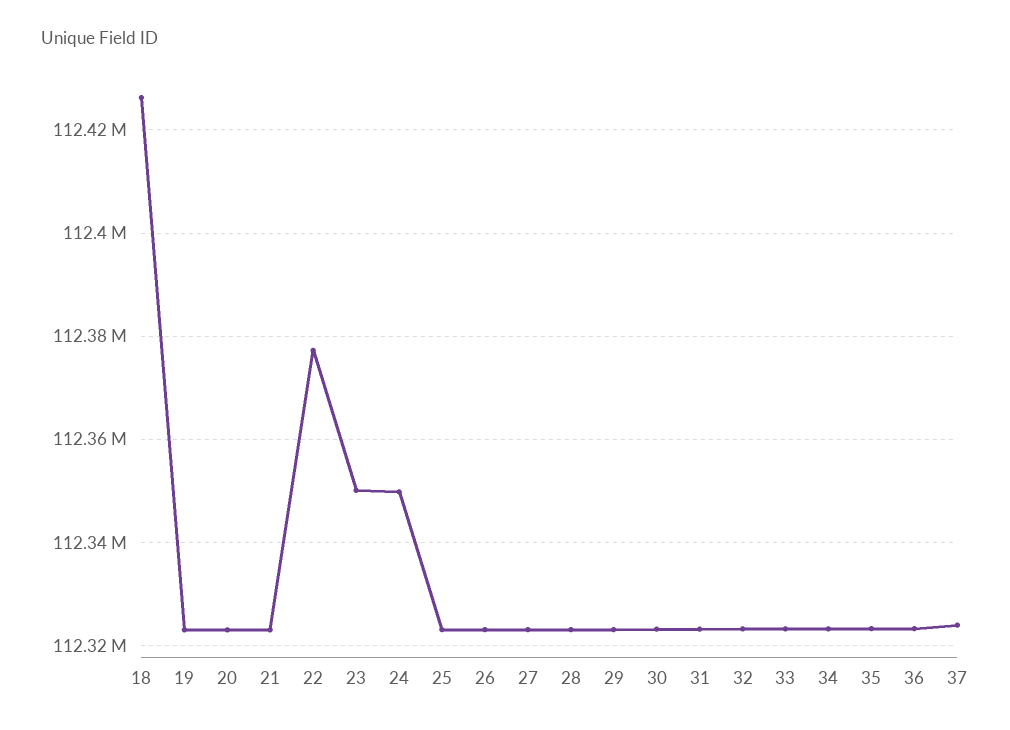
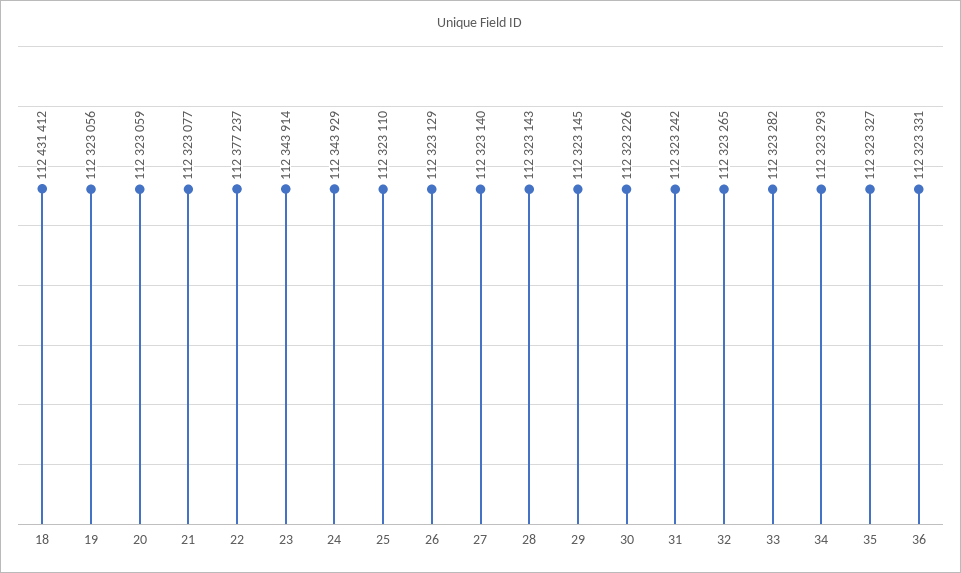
  {
-   "18": 112426000,
+   "18": 112431412,
    "19": 112323056,
    "20": 112323059,
    "21": 112323077,
    "22": 112377237,
-   "23": 112350000,
+   "23": 112343914,
-   "24": 112350000,
+   "24": 112343929,
    "25": 112323110,
    "26": 112323129,
    "27": 112323140,
    "28": 112323143,
    "29": 112323145,
    "30": 112323226,
    "31": 112323242,
    "32": 112323265,
    "33": 112323282,
    "34": 112323293,
    "35": 112323327,
-   "36": 112323331,
+   "36": 112323331
-   "37": 112324000
  }

